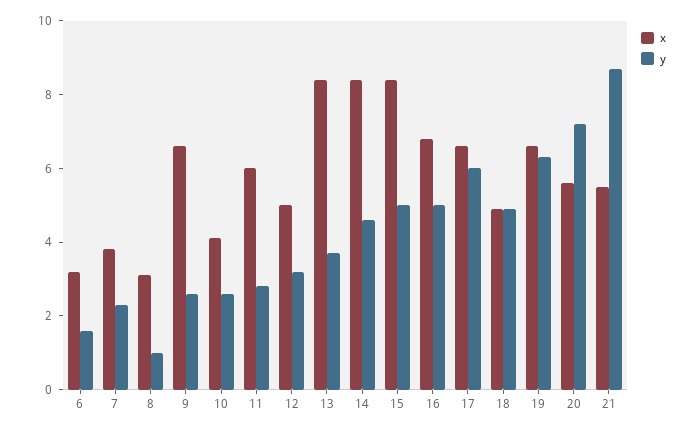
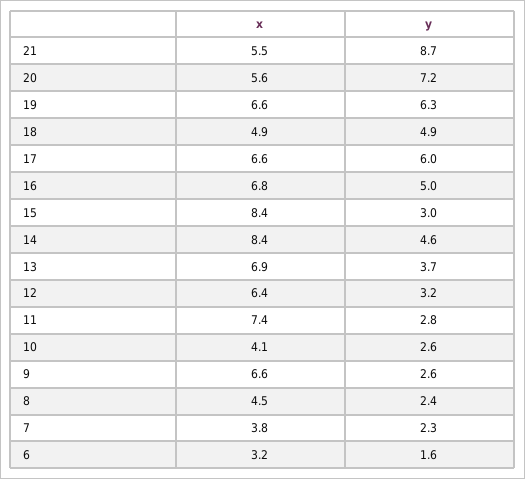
  {
    "x": {
      "6": 3.2,
      "7": 3.8,
-     "8": 3,
+     "8": 4.5,
      "9": 6.6,
      "10": 4.1,
-     "11": 6,
+     "11": 7.4,
-     "12": 5,
+     "12": 6.4,
-     "13": 8.5,
+     "13": 6.9,
      "14": 8.4,
      "15": 8.4,
      "16": 6.8,
      "17": 6.6,
      "18": 4.9,
      "19": 6.6,
      "20": 5.6,
      "21": 5.5
    },
    "y": {
      "6": 1.6,
      "7": 2.3,
-     "8": 1,
+     "8": 2.4,
      "9": 2.6,
      "10": 2.6,
      "11": 2.8,
      "12": 3.2,
      "13": 3.7,
      "14": 4.6,
-     "15": 5,
+     "15": 3,
      "16": 5,
      "17": 6,
      "18": 4.9,
      "19": 6.3,
      "20": 7.2,
      "21": 8.7
    }
  }

